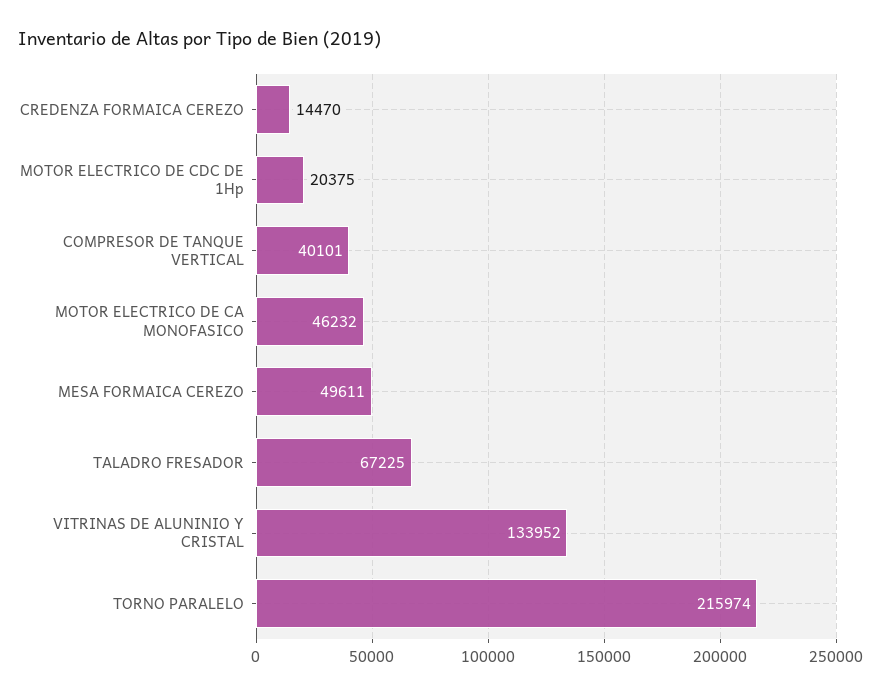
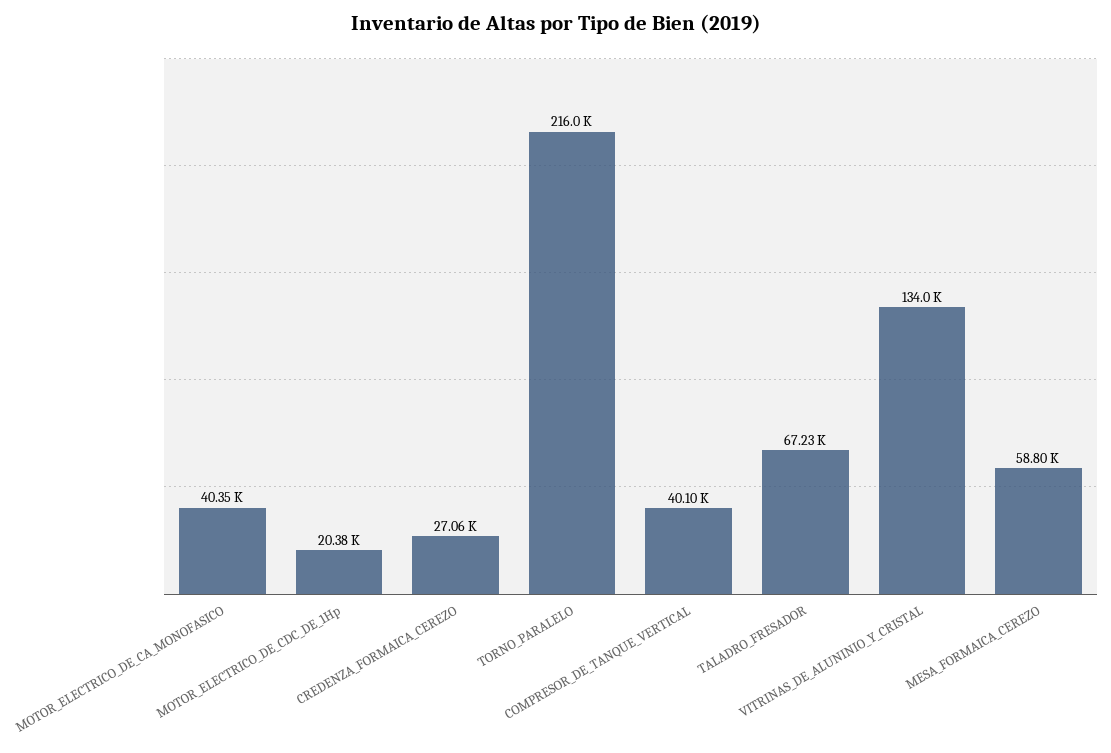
  {
-   "CREDENZA FORMAICA CEREZO": 14470,
+   "CREDENZA FORMAICA CEREZO": 27060,
    "MOTOR ELECTRICO DE CDC DE 1Hp": 20375,
    "COMPRESOR DE TANQUE VERTICAL": 40101,
-   "MOTOR ELECTRICO DE CA MONOFASICO": 46232,
+   "MOTOR ELECTRICO DE CA MONOFASICO": 40350,
-   "MESA FORMAICA CEREZO": 49611,
+   "MESA FORMAICA CEREZO": 58800,
    "TALADRO FRESADOR": 67225,
    "VITRINAS DE ALUNINIO Y CRISTAL": 133952,
    "TORNO PARALELO": 215974
  }

